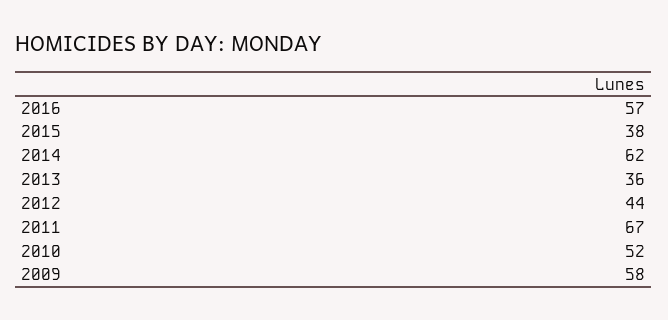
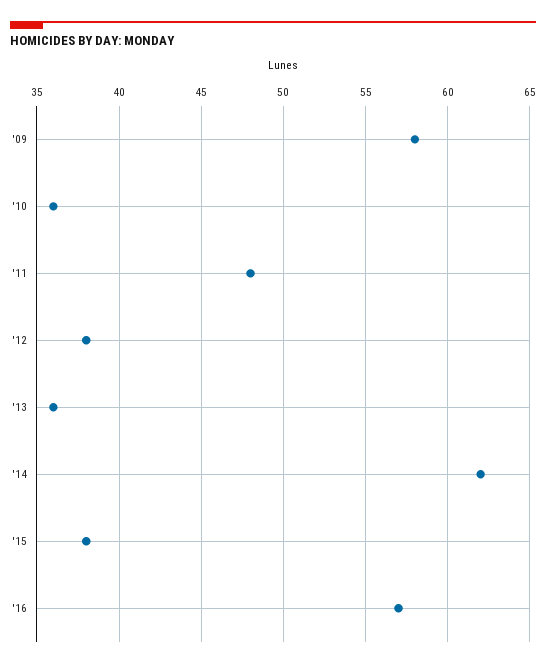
  {
    "2016": 57,
    "2015": 38,
    "2014": 62,
    "2013": 36,
-   "2012": 44,
+   "2012": 38,
-   "2011": 67,
+   "2011": 48,
-   "2010": 52,
+   "2010": 36,
    "2009": 58
  }

